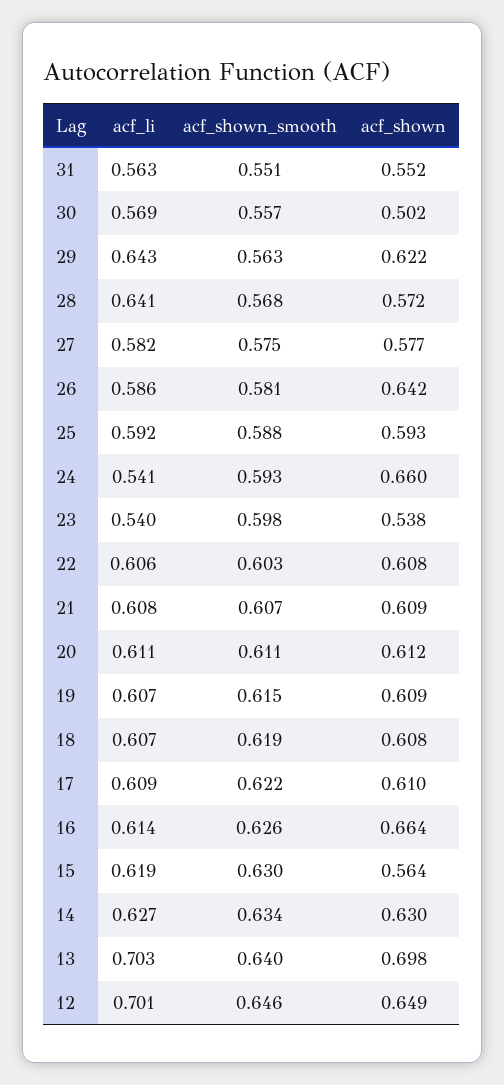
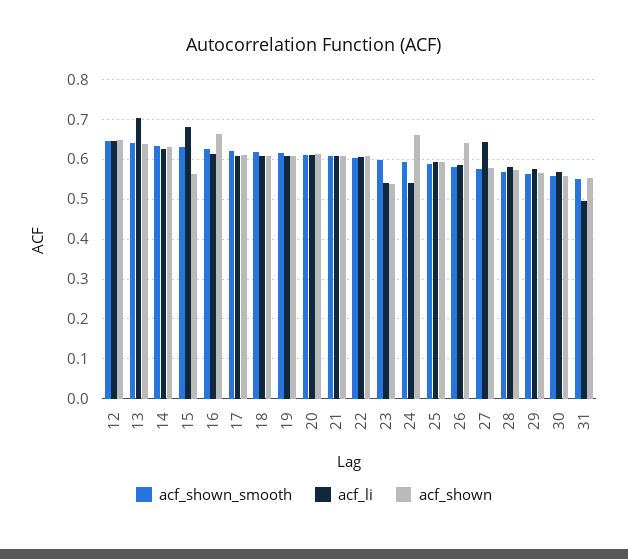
  {
    "acf_li": {
-     "31": 0.563,
+     "31": 0.5,
      "30": 0.569,
-     "29": 0.643,
+     "29": 0.58,
-     "28": 0.641,
+     "28": 0.58,
-     "27": 0.582,
+     "27": 0.64,
      "26": 0.586,
      "25": 0.592,
      "24": 0.541,
      "23": 0.54,
      "22": 0.606,
      "21": 0.608,
      "20": 0.611,
      "19": 0.607,
      "18": 0.607,
      "17": 0.609,
      "16": 0.614,
-     "15": 0.619,
+     "15": 0.68,
      "14": 0.627,
      "13": 0.703,
-     "12": 0.701
+     "12": 0.64
    },
    "acf_shown_smooth": {
      "31": 0.551,
      "30": 0.557,
      "29": 0.563,
      "28": 0.568,
      "27": 0.575,
      "26": 0.581,
      "25": 0.588,
      "24": 0.593,
      "23": 0.598,
      "22": 0.603,
      "21": 0.607,
      "20": 0.611,
      "19": 0.615,
      "18": 0.619,
      "17": 0.622,
      "16": 0.626,
      "15": 0.63,
      "14": 0.634,
      "13": 0.64,
      "12": 0.646
    },
    "acf_shown": {
      "31": 0.552,
-     "30": 0.502,
+     "30": 0.56,
-     "29": 0.622,
+     "29": 0.56,
      "28": 0.572,
      "27": 0.577,
      "26": 0.642,
      "25": 0.593,
      "24": 0.66,
      "23": 0.538,
      "22": 0.608,
      "21": 0.609,
      "20": 0.612,
      "19": 0.609,
      "18": 0.608,
      "17": 0.61,
      "16": 0.664,
      "15": 0.564,
      "14": 0.63,
-     "13": 0.698,
+     "13": 0.64,
      "12": 0.649
    }
  }

